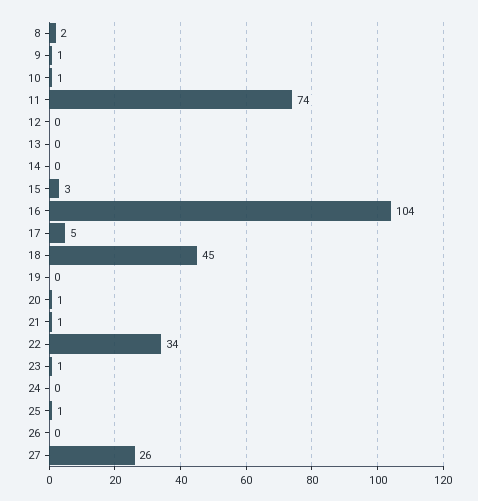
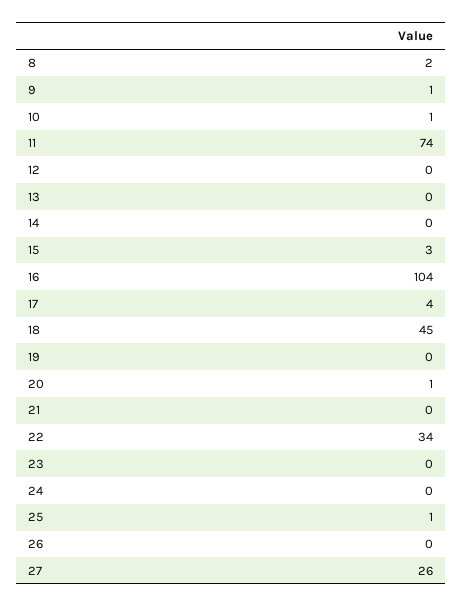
  {
    "8": 2,
    "9": 1,
    "10": 1,
    "11": 74,
    "12": 0,
    "13": 0,
    "14": 0,
    "15": 3,
    "16": 104,
-   "17": 5,
+   "17": 4,
    "18": 45,
    "19": 0,
    "20": 1,
-   "21": 1,
+   "21": 0,
    "22": 34,
-   "23": 1,
+   "23": 0,
    "24": 0,
    "25": 1,
    "26": 0,
    "27": 26
  }

